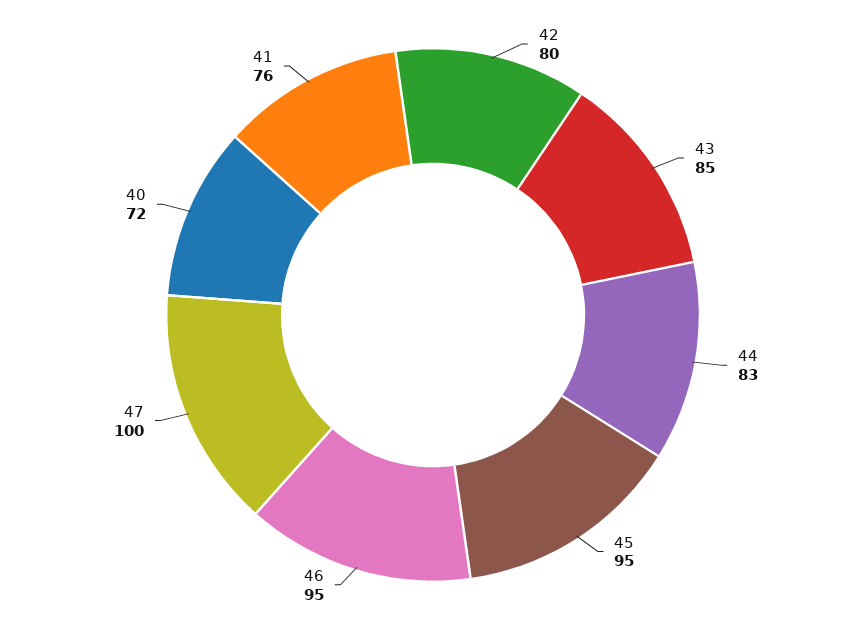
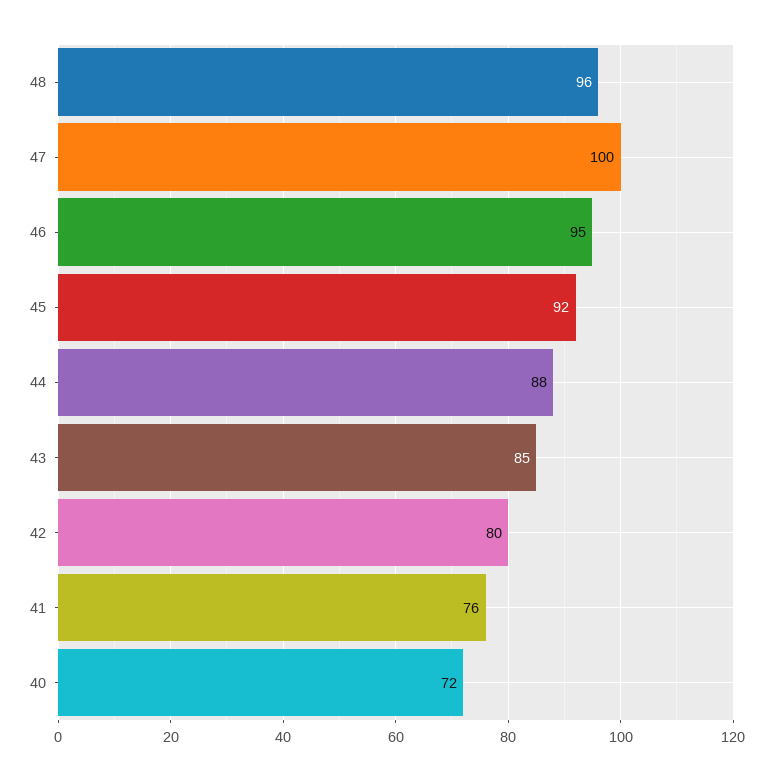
  {
    "42": 80,
    "43": 85,
-   "44": 83,
+   "44": 88,
-   "45": 95,
+   "45": 92,
    "46": 95,
    "47": 100,
    "40": 72,
-   "41": 76
+   "41": 76,
+   "48": 96
  }

